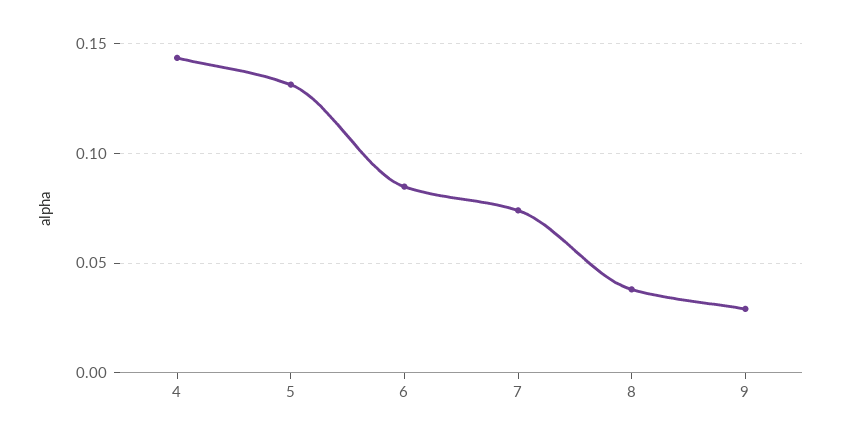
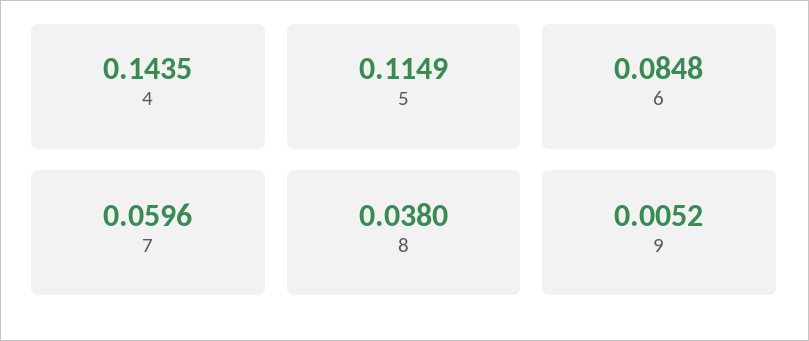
  {
    "4": 0.1435,
-   "5": 0.13,
+   "5": 0.1149,
    "6": 0.0848,
-   "7": 0.075,
+   "7": 0.0596,
    "8": 0.038,
-   "9": 0.03
+   "9": 0.0052
  }

